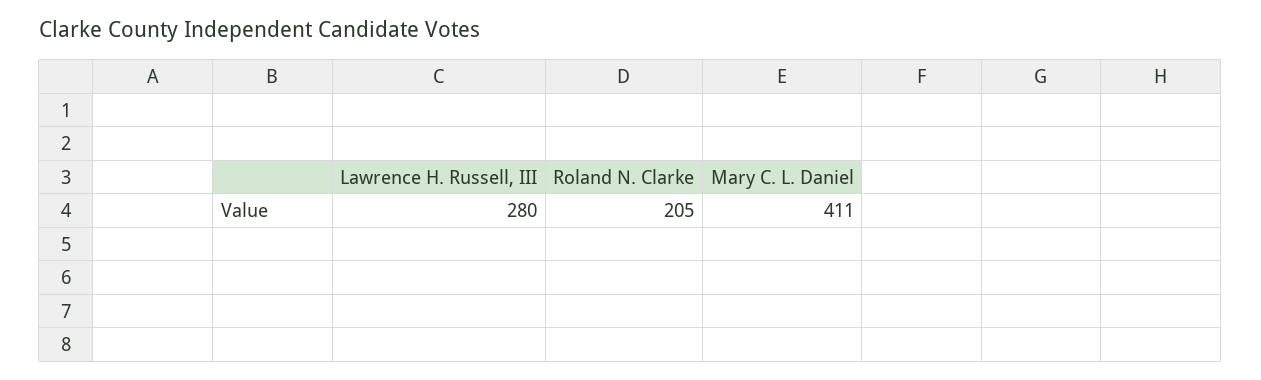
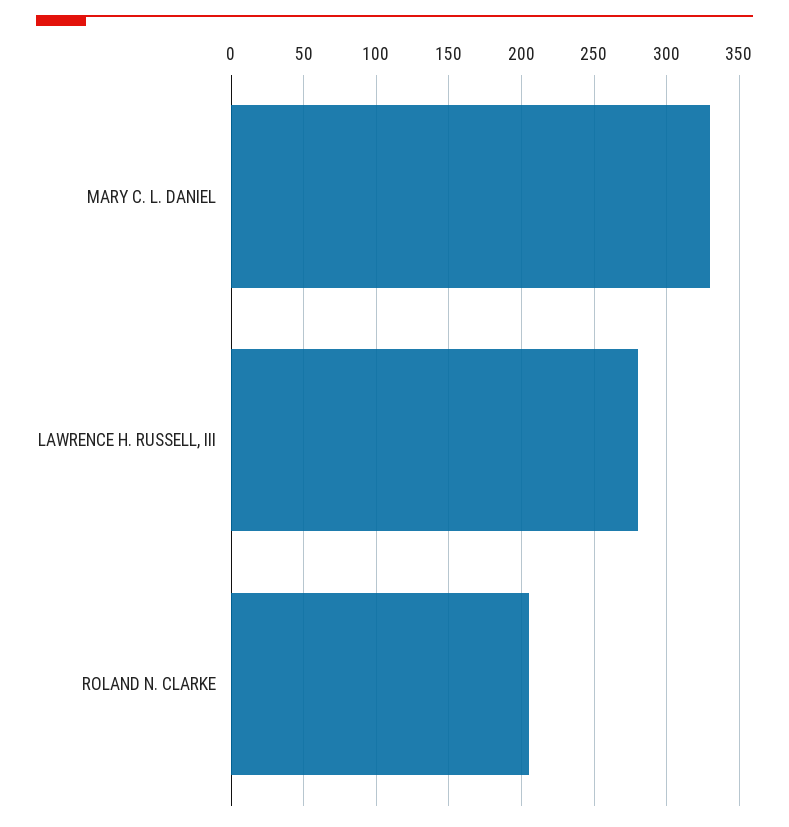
  {
    "Lawrence H. Russell, III": 280,
    "Roland N. Clarke": 205,
-   "Mary C. L. Daniel": 411
+   "Mary C. L. Daniel": 330
  }

